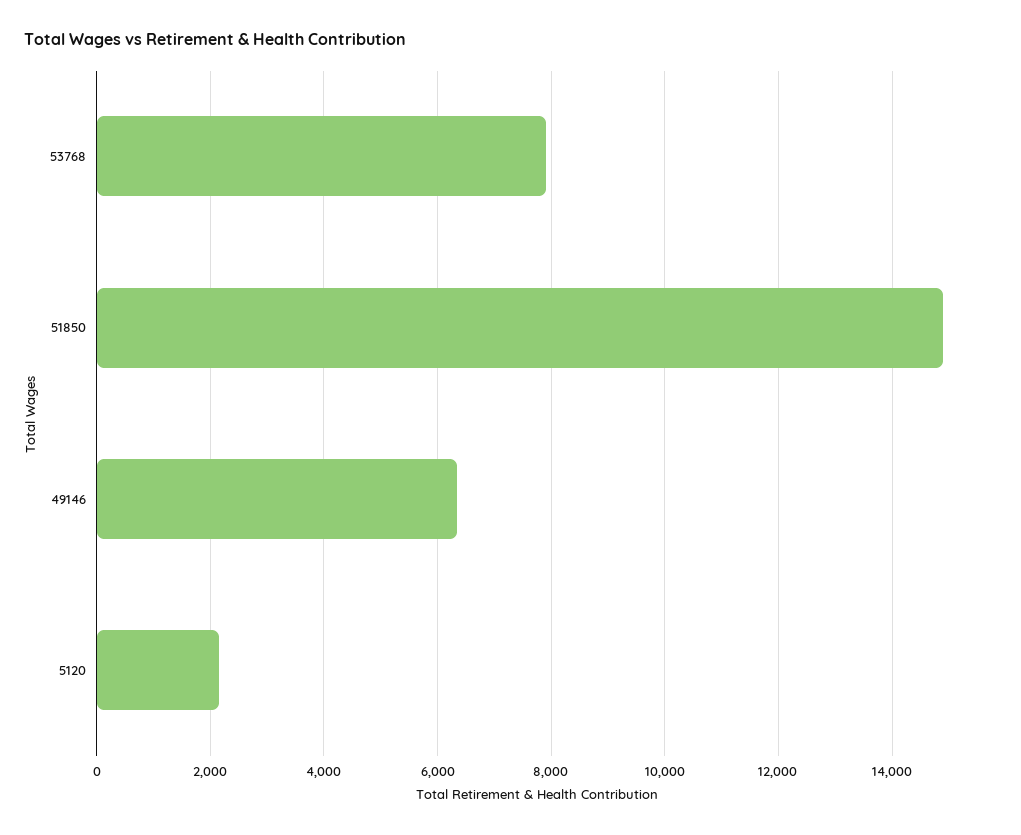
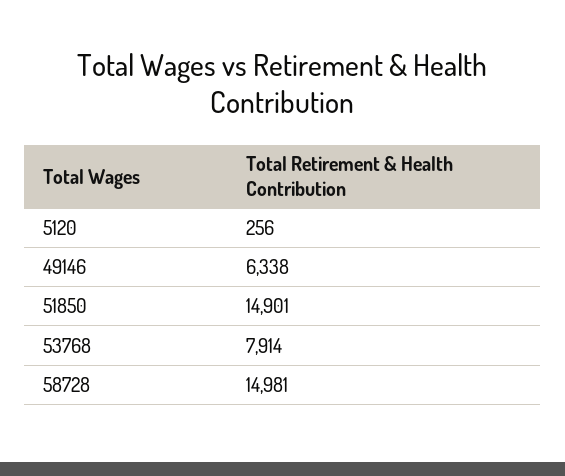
  {
    "53768": 7914,
    "51850": 14901,
    "49146": 6338,
-   "5120": 2200
+   "5120": 256,
+   "58728": 14981
  }

